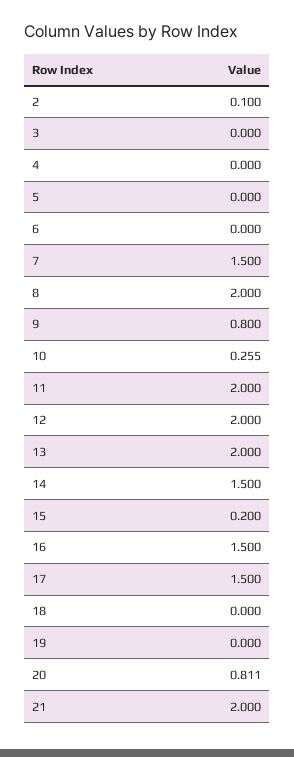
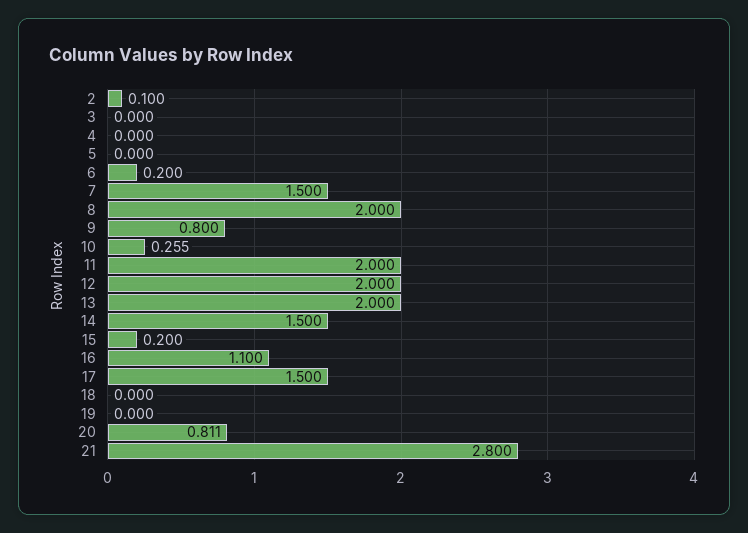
  {
    "2": 0.1,
    "3": 0,
    "4": 0,
    "5": 0,
-   "6": 0,
+   "6": 0.2,
    "7": 1.5,
    "8": 2,
    "9": 0.8,
    "10": 0.255,
    "11": 2,
    "12": 2,
    "13": 2,
    "14": 1.5,
    "15": 0.2,
-   "16": 1.5,
+   "16": 1.1,
    "17": 1.5,
    "18": 0,
    "19": 0,
    "20": 0.811,
-   "21": 2
+   "21": 2.8
  }

